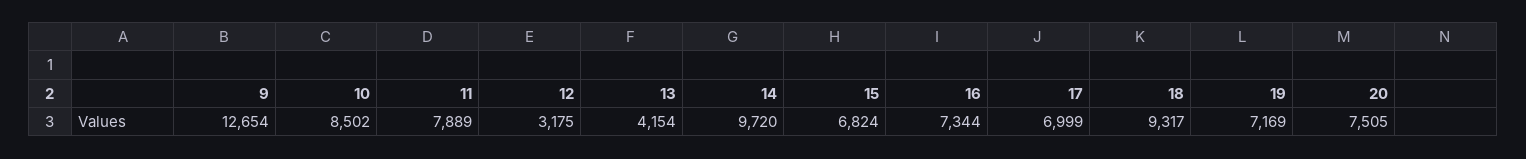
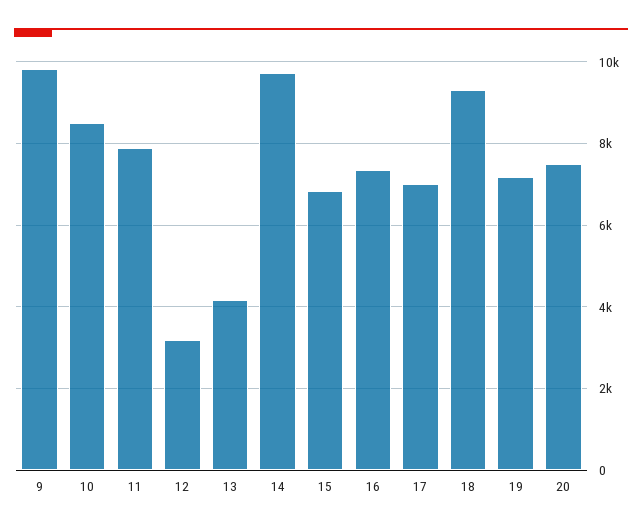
  {
-   "9": 12654,
+   "9": 9800,
    "10": 8502,
    "11": 7889,
    "12": 3175,
    "13": 4154,
    "14": 9720,
    "15": 6824,
    "16": 7344,
    "17": 6999,
    "18": 9317,
    "19": 7169,
    "20": 7505
  }

